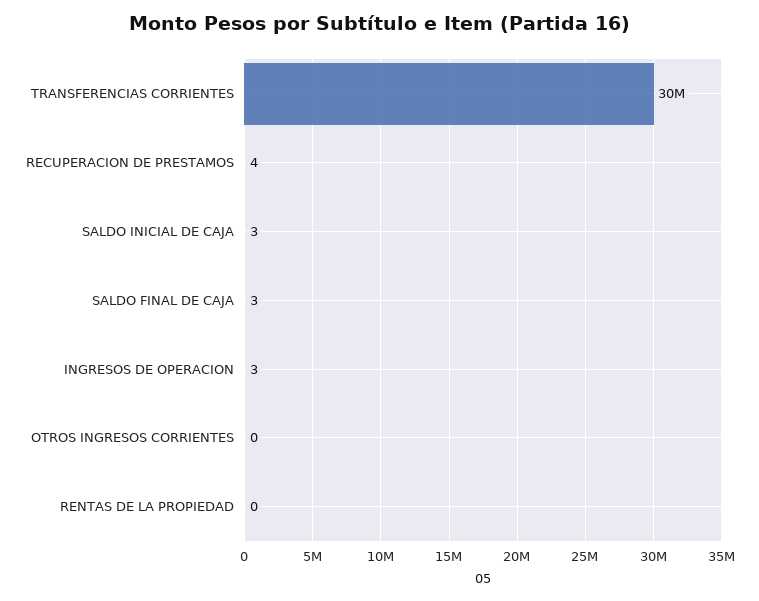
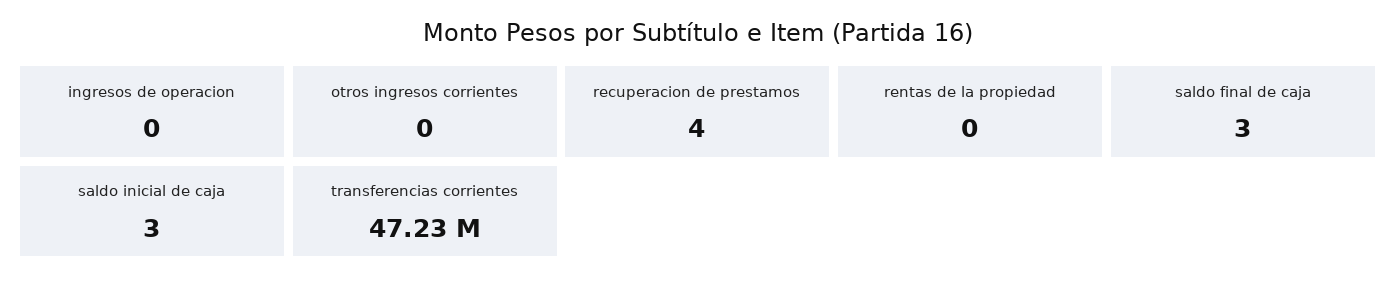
  {
-   "TRANSFERENCIAS CORRIENTES": 30000000,
+   "TRANSFERENCIAS CORRIENTES": 47230000,
    "RECUPERACION DE PRESTAMOS": 4,
    "SALDO INICIAL DE CAJA": 3,
    "SALDO FINAL DE CAJA": 3,
-   "INGRESOS DE OPERACION": 3,
+   "INGRESOS DE OPERACION": 0,
    "OTROS INGRESOS CORRIENTES": 0,
    "RENTAS DE LA PROPIEDAD": 0
  }

